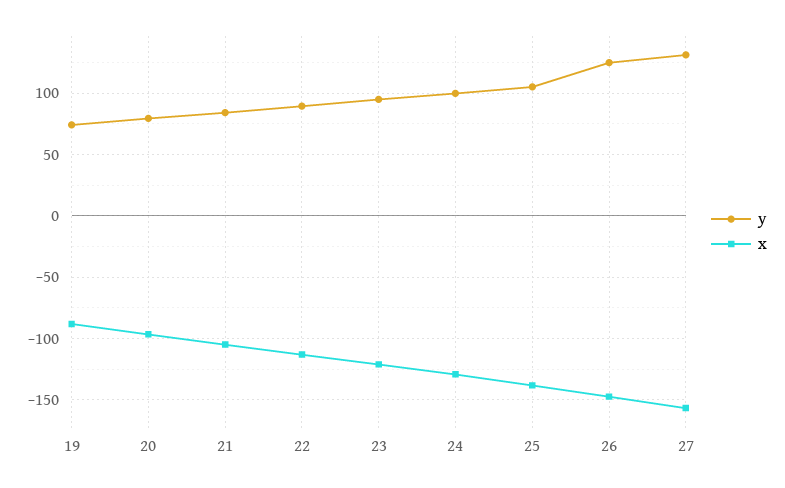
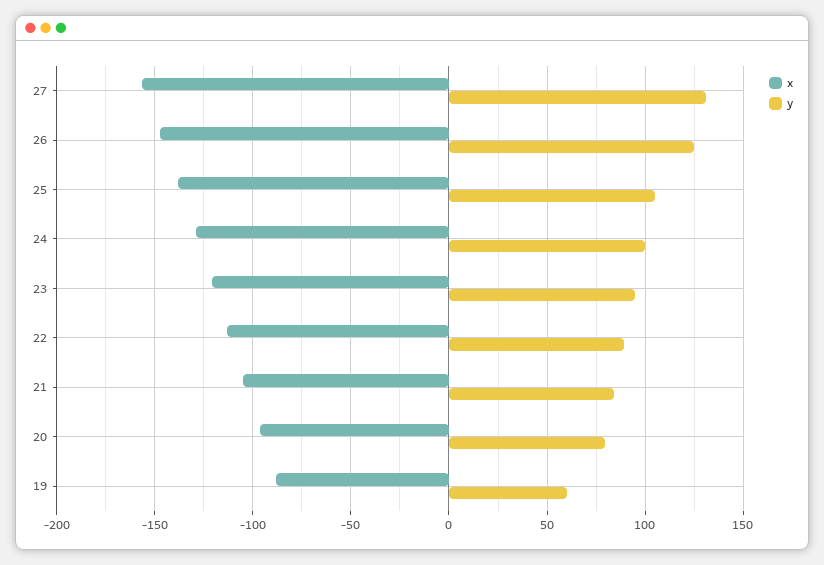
  {
    "y": {
-     "19": 75,
+     "19": 60,
      "20": 80,
      "21": 85,
      "22": 90,
      "23": 95,
      "24": 100,
      "25": 105,
      "26": 125,
      "27": 130
    },
    "x": {
      "19": -90,
      "20": -95,
      "21": -105,
      "22": -115,
      "23": -120,
      "24": -130,
      "25": -140,
      "26": -145,
      "27": -155
    }
  }

